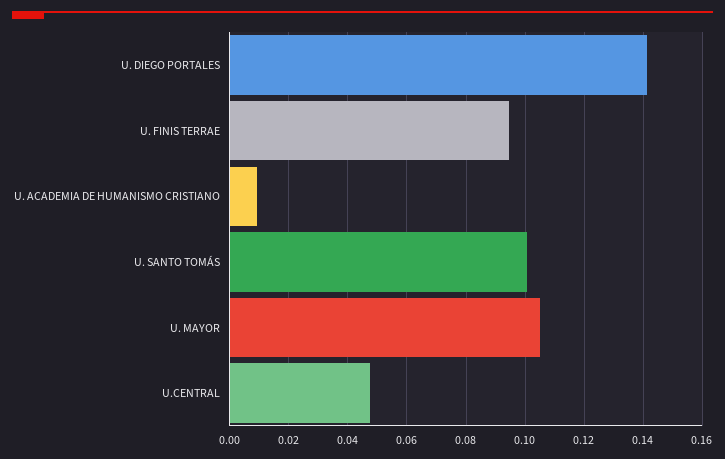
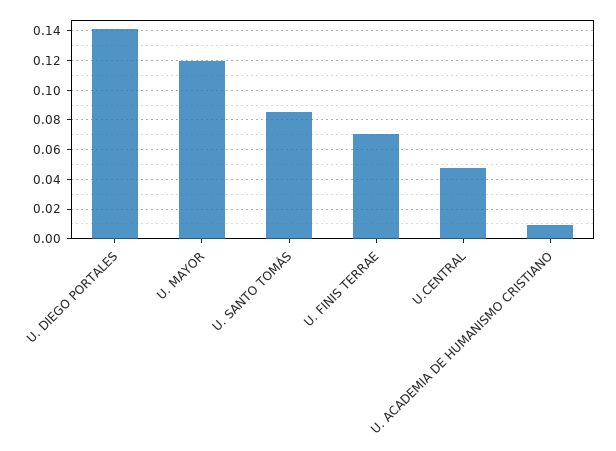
  {
    "U. DIEGO PORTALES": 0.1425,
-   "U. FINIS TERRAE": 0.095,
+   "U. FINIS TERRAE": 0.07,
    "U. ACADEMIA DE HUMANISMO CRISTIANO": 0.01,
-   "U. SANTO TOMÁS": 0.1,
+   "U. SANTO TOMÁS": 0.085,
-   "U. MAYOR": 0.105,
+   "U. MAYOR": 0.12,
    "U.CENTRAL": 0.0475
  }

